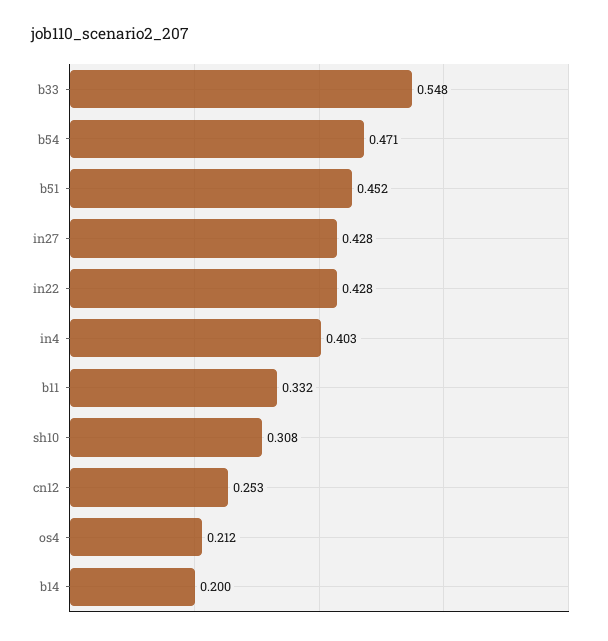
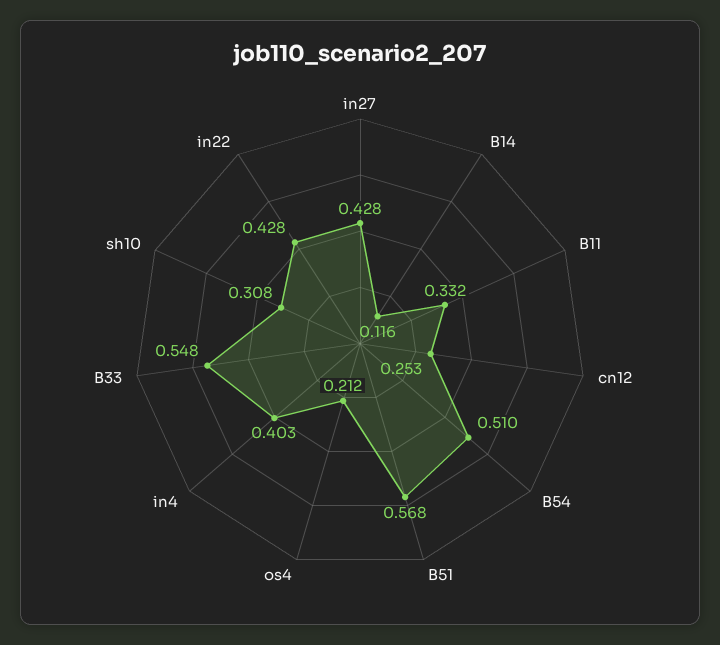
  {
    "b33": 0.548,
-   "b54": 0.471,
+   "b54": 0.51,
-   "b51": 0.452,
+   "b51": 0.568,
    "in27": 0.428,
    "in22": 0.428,
    "in4": 0.403,
    "b11": 0.332,
    "sh10": 0.308,
    "cn12": 0.253,
    "os4": 0.212,
-   "b14": 0.2
+   "b14": 0.116
  }

